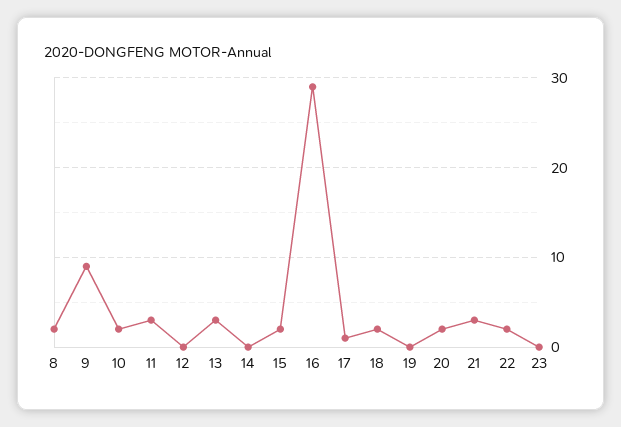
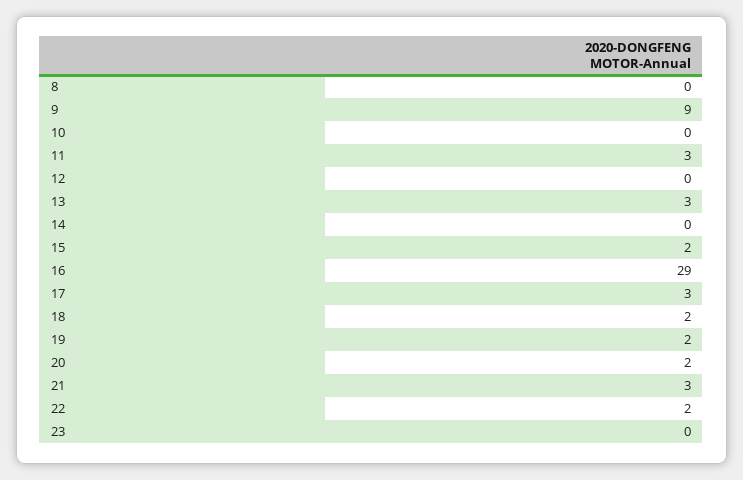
  {
-   "8": 2,
+   "8": 0,
    "9": 9,
-   "10": 2,
+   "10": 0,
    "11": 3,
    "12": 0,
    "13": 3,
    "14": 0,
    "15": 2,
    "16": 29,
-   "17": 1,
+   "17": 3,
    "18": 2,
-   "19": 0,
+   "19": 2,
    "20": 2,
    "21": 3,
    "22": 2,
    "23": 0
  }

